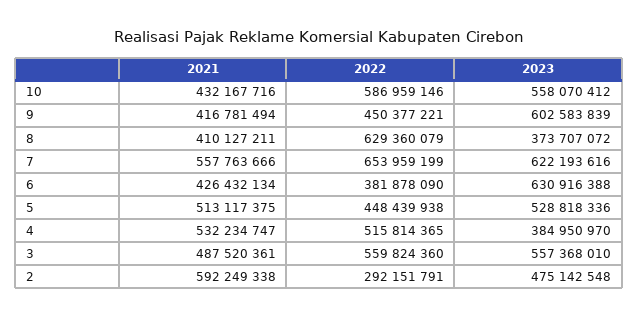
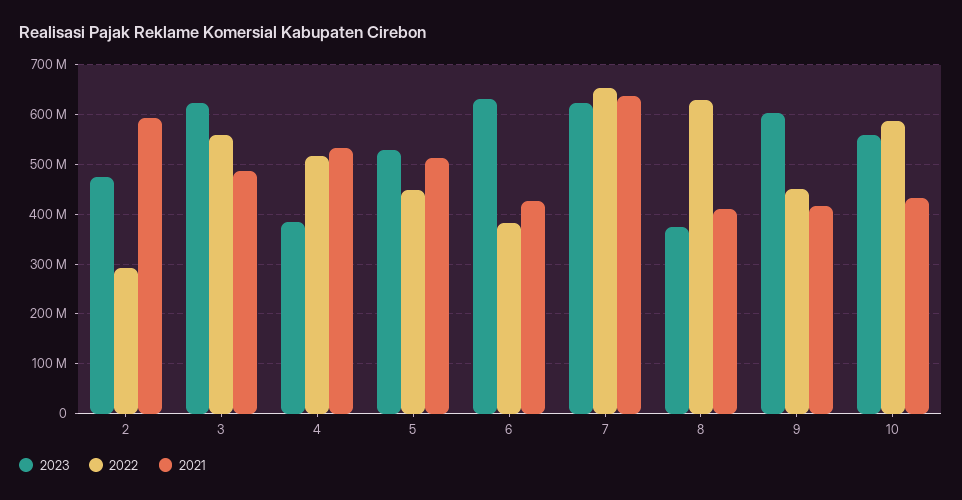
  {
    "2021": {
      "10": 432167716,
      "9": 416781494,
      "8": 410127211,
-     "7": 557763666,
+     "7": 640000000,
      "6": 426432134,
      "5": 513117375,
      "4": 532234747,
      "3": 487520361,
      "2": 592249338
    },
    "2022": {
      "10": 586959146,
      "9": 450377221,
      "8": 629360079,
      "7": 653959199,
      "6": 381878090,
      "5": 448439938,
      "4": 515814365,
      "3": 559824360,
      "2": 292151791
    },
    "2023": {
      "10": 558070412,
      "9": 602583839,
      "8": 373707072,
      "7": 622193616,
      "6": 630916388,
      "5": 528818336,
      "4": 384950970,
-     "3": 557368010,
+     "3": 620000000,
      "2": 475142548
    }
  }

